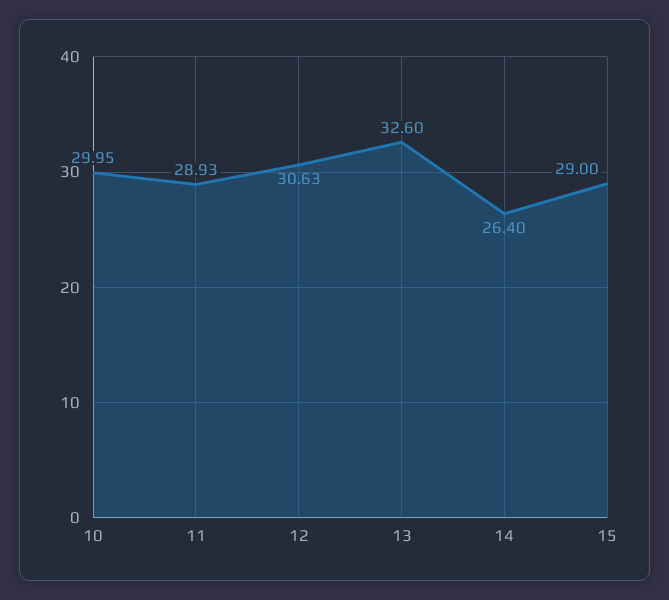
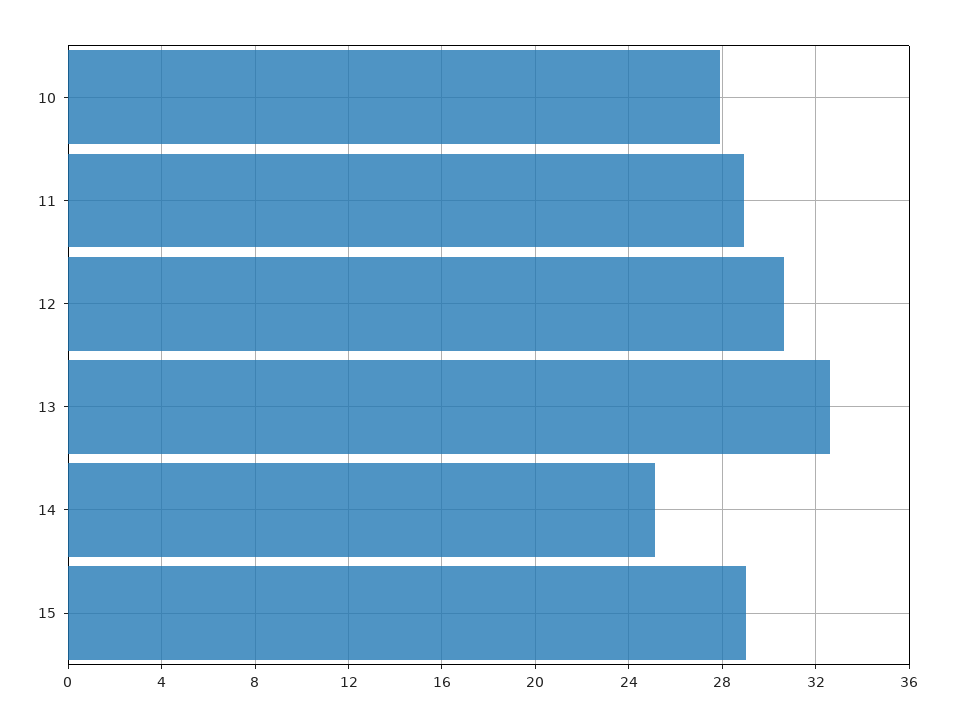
  {
-   "10": 29.95,
+   "10": 28,
    "11": 28.93,
    "12": 30.63,
    "13": 32.6,
-   "14": 26.4,
+   "14": 25,
    "15": 29
  }

